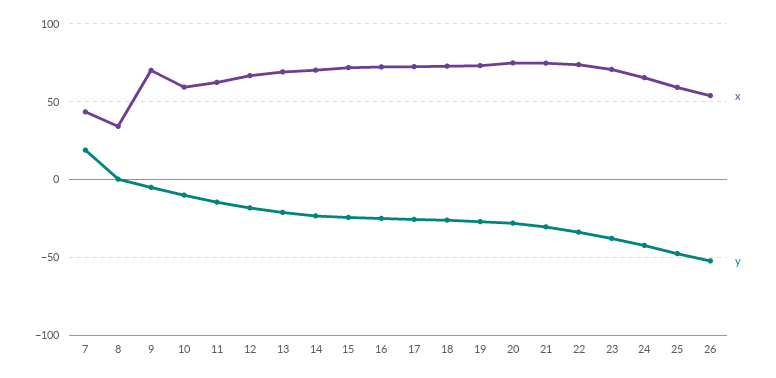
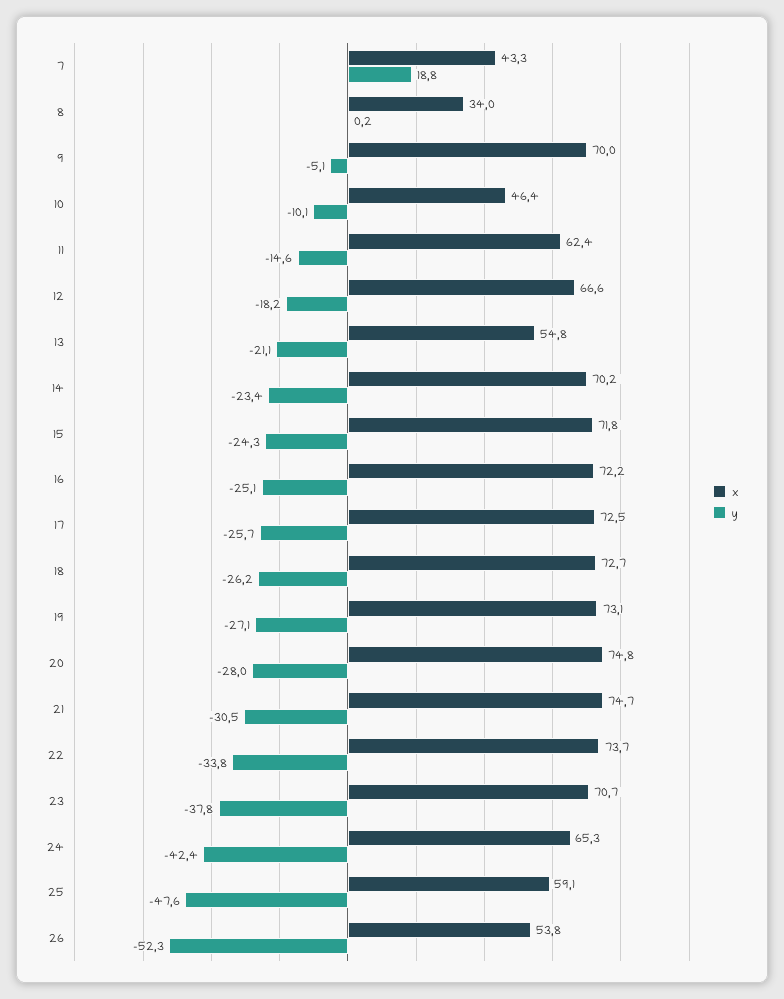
  {
    "x": {
      "7": 43.3,
      "8": 34,
      "9": 70,
-     "10": 60,
+     "10": 46.4,
      "11": 62.4,
      "12": 66.6,
-     "13": 70,
+     "13": 54.8,
      "14": 70.2,
      "15": 71.8,
      "16": 72.2,
      "17": 72.5,
      "18": 72.7,
      "19": 73.1,
      "20": 74.8,
      "21": 74.7,
      "22": 73.7,
      "23": 70.7,
      "24": 65.3,
      "25": 59.1,
      "26": 53.8
    },
    "y": {
      "7": 18.8,
      "8": 0.2,
      "9": -5.1,
      "10": -10.1,
      "11": -14.6,
      "12": -18.2,
      "13": -21.1,
      "14": -23.4,
      "15": -24.3,
      "16": -25.1,
      "17": -25.7,
      "18": -26.2,
      "19": -27.1,
      "20": -28,
      "21": -30.5,
      "22": -33.8,
      "23": -37.8,
      "24": -42.4,
      "25": -47.6,
      "26": -52.3
    }
  }

